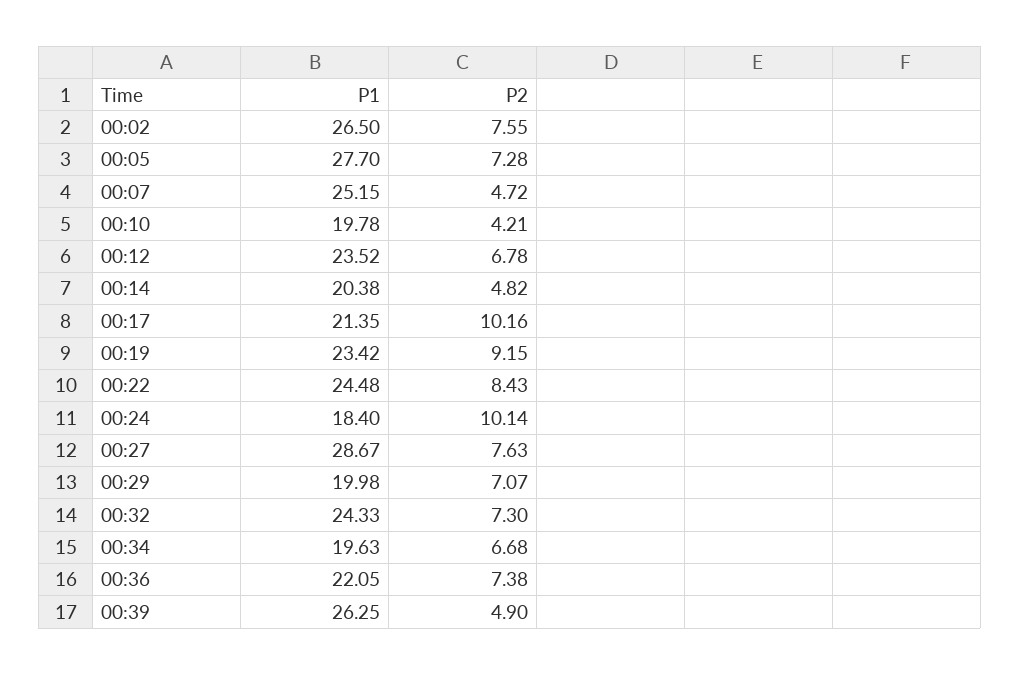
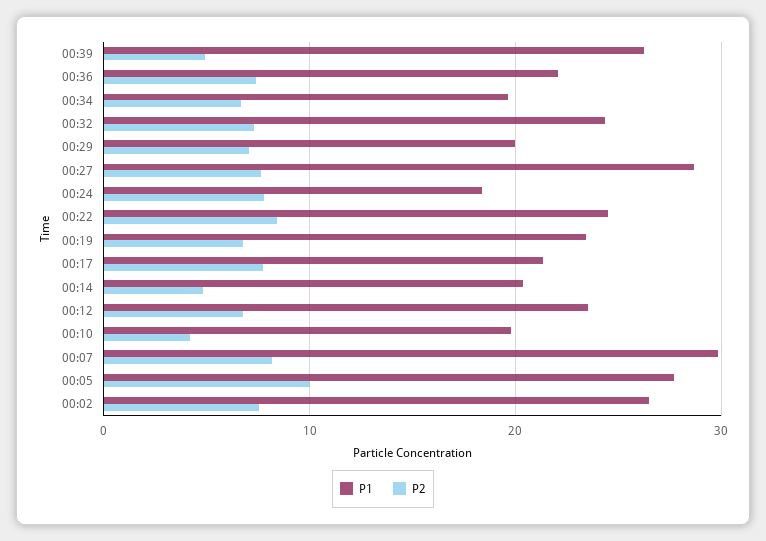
  {
    "P1": {
      "00:02": 26.5,
      "00:05": 27.7,
-     "00:07": 25.15,
+     "00:07": 30,
      "00:10": 19.78,
      "00:12": 23.52,
      "00:14": 20.38,
      "00:17": 21.35,
      "00:19": 23.42,
      "00:22": 24.48,
      "00:24": 18.4,
      "00:27": 28.67,
      "00:29": 19.98,
      "00:32": 24.33,
      "00:34": 19.63,
      "00:36": 22.05,
      "00:39": 26.25
    },
    "P2": {
      "00:02": 7.55,
-     "00:05": 7.28,
+     "00:05": 10,
-     "00:07": 4.72,
+     "00:07": 8,
      "00:10": 4.21,
      "00:12": 6.78,
      "00:14": 4.82,
-     "00:17": 10.16,
+     "00:17": 8,
-     "00:19": 9.15,
+     "00:19": 7,
      "00:22": 8.43,
-     "00:24": 10.14,
+     "00:24": 8,
      "00:27": 7.63,
      "00:29": 7.07,
      "00:32": 7.3,
      "00:34": 6.68,
      "00:36": 7.38,
      "00:39": 4.9
    }
  }

